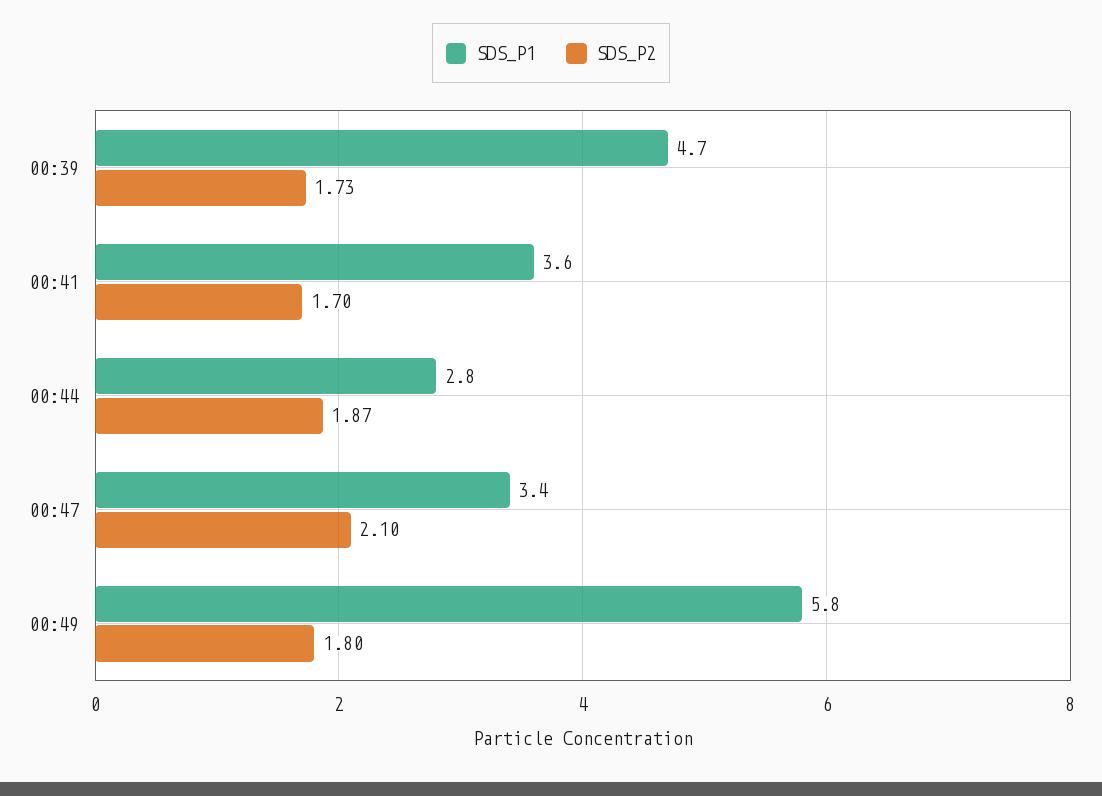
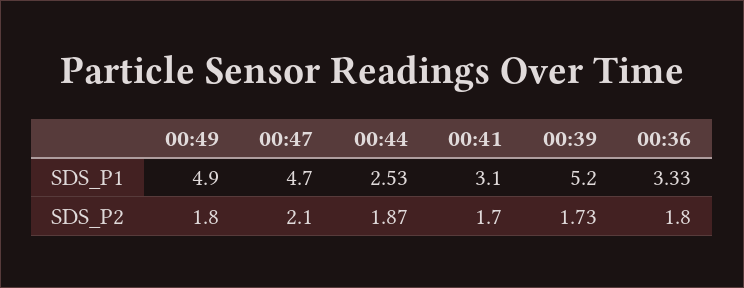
  {
    "SDS_P1": {
-     "00:39": 4.7,
+     "00:39": 5.2,
-     "00:41": 3.6,
+     "00:41": 3.1,
-     "00:44": 2.8,
+     "00:44": 2.53,
-     "00:47": 3.4,
+     "00:47": 4.7,
-     "00:49": 5.8
+     "00:49": 4.9,
+     "00:36": 3.33
    },
    "SDS_P2": {
      "00:39": 1.73,
      "00:41": 1.7,
      "00:44": 1.87,
      "00:47": 2.1,
-     "00:49": 1.8
+     "00:49": 1.8,
+     "00:36": 1.8
    }
  }

